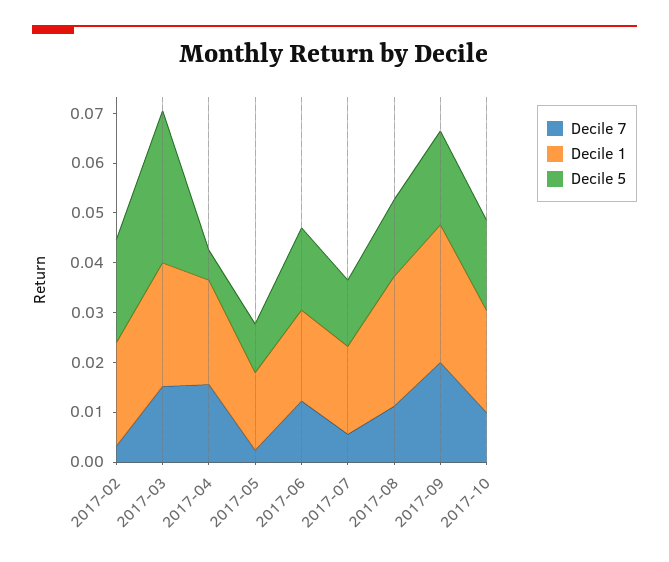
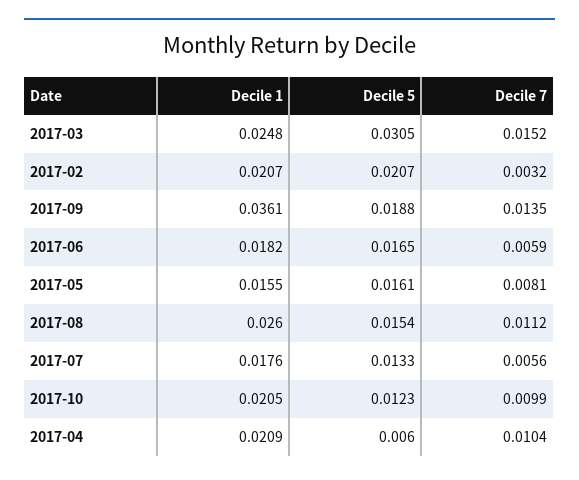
  {
    "Decile 7": {
      "2017-02": 0.0032,
      "2017-03": 0.0152,
-     "2017-04": 0.016,
+     "2017-04": 0.0104,
-     "2017-05": 0.002,
+     "2017-05": 0.0081,
-     "2017-06": 0.012,
+     "2017-06": 0.0059,
      "2017-07": 0.0056,
      "2017-08": 0.0112,
-     "2017-09": 0.02,
+     "2017-09": 0.0135,
      "2017-10": 0.0099
    },
    "Decile 1": {
      "2017-02": 0.0207,
      "2017-03": 0.0248,
      "2017-04": 0.0209,
      "2017-05": 0.0155,
      "2017-06": 0.0182,
      "2017-07": 0.0176,
      "2017-08": 0.026,
-     "2017-09": 0.028,
+     "2017-09": 0.0361,
      "2017-10": 0.0205
    },
    "Decile 5": {
      "2017-02": 0.0207,
      "2017-03": 0.0305,
      "2017-04": 0.006,
-     "2017-05": 0.01,
+     "2017-05": 0.0161,
      "2017-06": 0.0165,
      "2017-07": 0.0133,
      "2017-08": 0.0154,
      "2017-09": 0.0188,
-     "2017-10": 0.018
+     "2017-10": 0.0123
    }
  }

